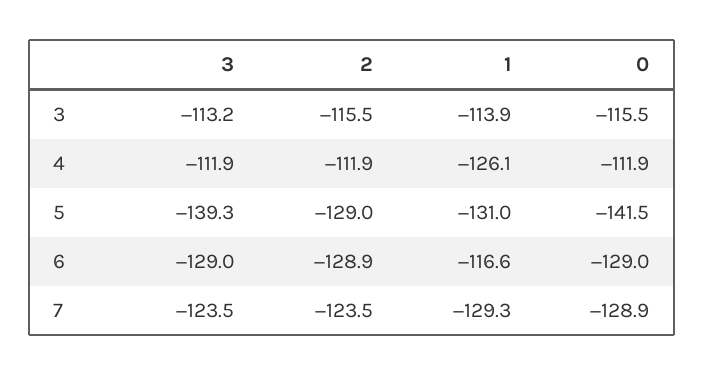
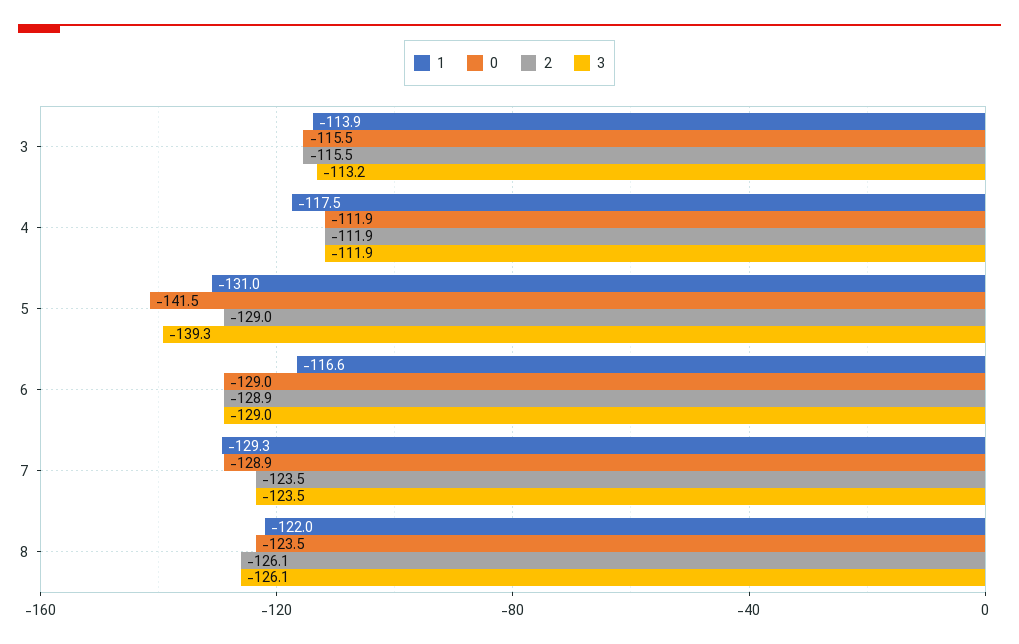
  {
    "3": {
      "3": -113.2,
      "4": -111.9,
      "5": -139.3,
      "6": -129,
-     "7": -123.5
+     "7": -123.5,
+     "8": -126.1
    },
    "2": {
      "3": -115.5,
      "4": -111.9,
      "5": -129,
      "6": -128.9,
-     "7": -123.5
+     "7": -123.5,
+     "8": -126.1
    },
    "1": {
      "3": -113.9,
-     "4": -126.1,
+     "4": -117.5,
      "5": -131,
      "6": -116.6,
-     "7": -129.3
+     "7": -129.3,
+     "8": -122
    },
    "0": {
      "3": -115.5,
      "4": -111.9,
      "5": -141.5,
      "6": -129,
-     "7": -128.9
+     "7": -128.9,
+     "8": -123.5
    }
  }

